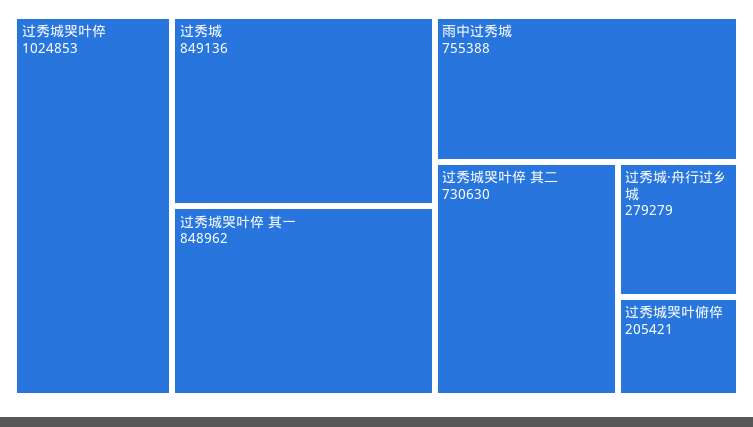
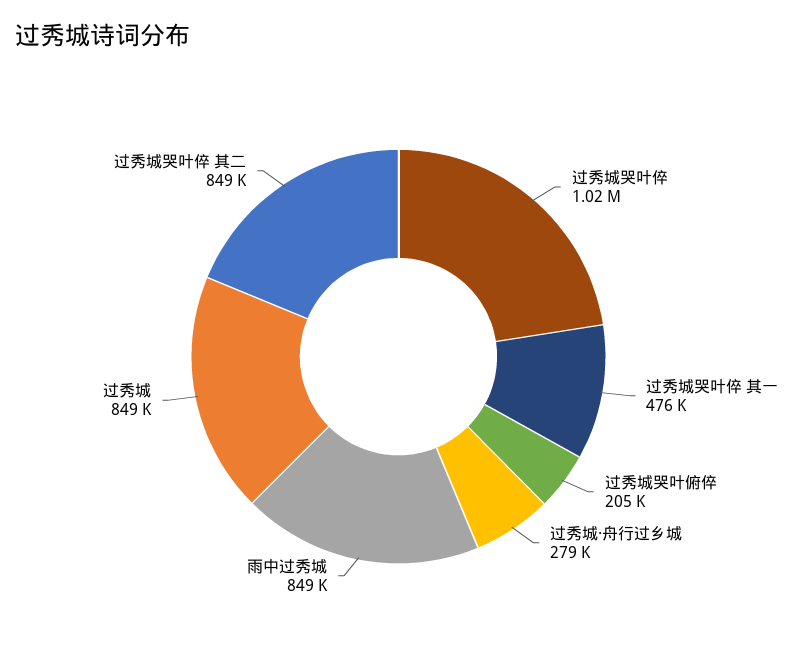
  {
    "过秀城哭叶倅": 1024853,
    "过秀城": 849136,
-   "过秀城哭叶倅 其一": 848962,
+   "过秀城哭叶倅 其一": 476000,
-   "雨中过秀城": 755388,
+   "雨中过秀城": 849000,
-   "过秀城哭叶倅 其二": 730630,
+   "过秀城哭叶倅 其二": 849000,
    "过秀城·舟行过乡城": 279279,
    "过秀城哭叶俯倅": 205421
  }

